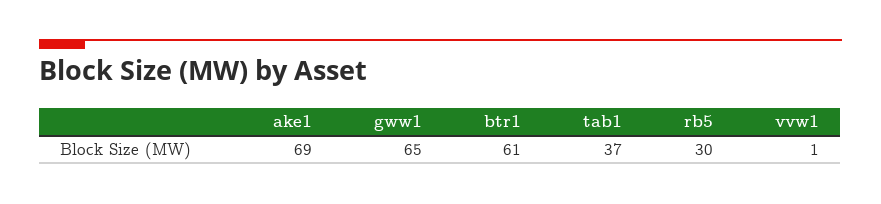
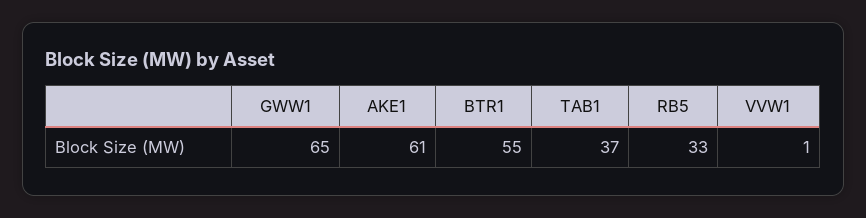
  {
-   "ake1": 69,
+   "ake1": 61,
    "gww1": 65,
-   "btr1": 61,
+   "btr1": 55,
    "tab1": 37,
-   "rb5": 30,
+   "rb5": 33,
    "vvw1": 1
  }

